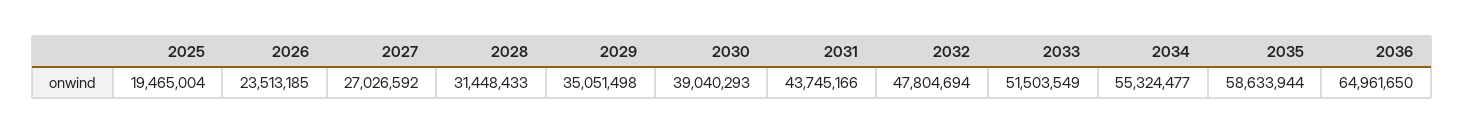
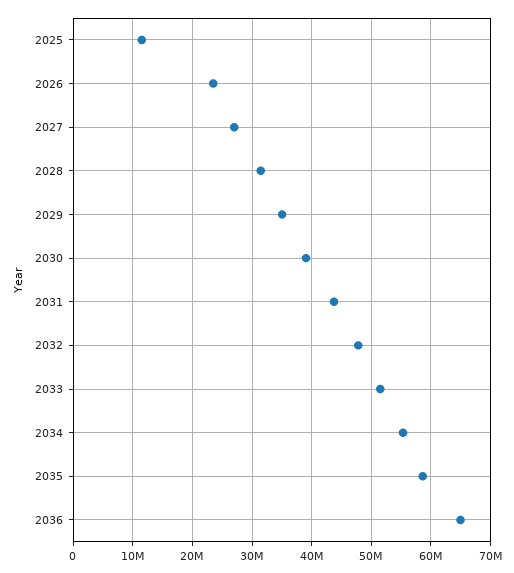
  {
-   "2025": 19465004,
+   "2025": 12000000,
    "2026": 23513185,
    "2027": 27026592,
    "2028": 31448433,
    "2029": 35051498,
    "2030": 39040293,
    "2031": 43745166,
    "2032": 47804694,
    "2033": 51503549,
    "2034": 55324477,
    "2035": 58633944,
    "2036": 64961650
  }

